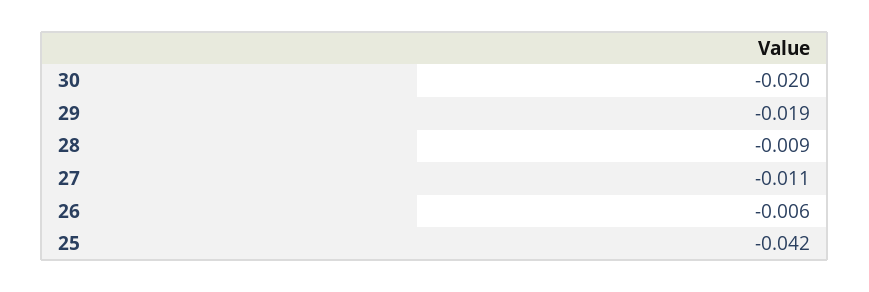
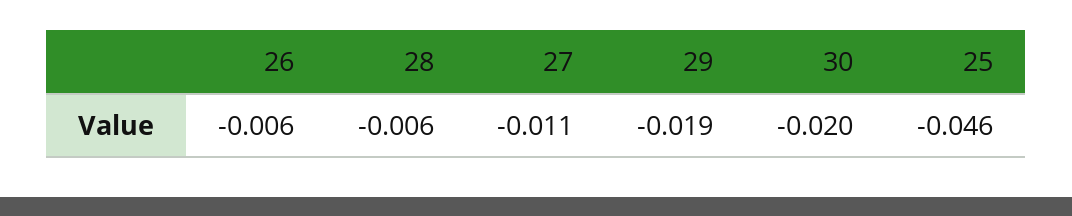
  {
    "30": -0.02,
    "29": -0.019,
-   "28": -0.009,
+   "28": -0.006,
    "27": -0.011,
    "26": -0.006,
-   "25": -0.042
+   "25": -0.046
  }

